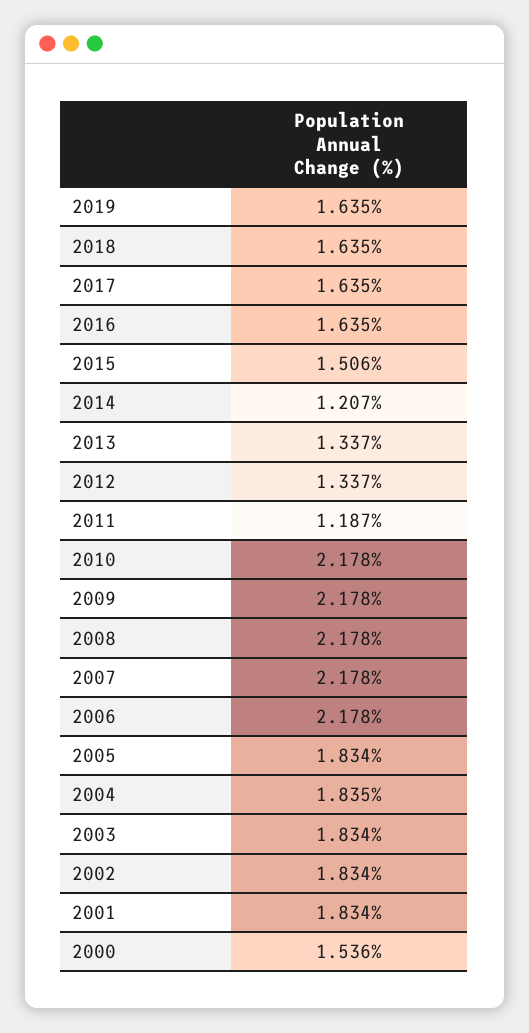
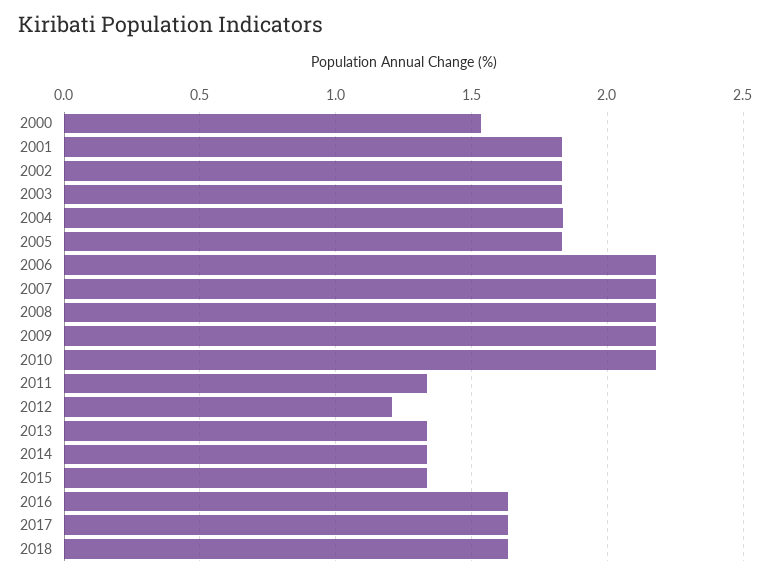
  {
-   "2019": 1.635,
    "2018": 1.635,
    "2017": 1.635,
    "2016": 1.635,
-   "2015": 1.506,
+   "2015": 1.35,
-   "2014": 1.207,
+   "2014": 1.35,
    "2013": 1.337,
-   "2012": 1.337,
+   "2012": 1.2,
-   "2011": 1.187,
+   "2011": 1.35,
    "2010": 2.178,
    "2009": 2.178,
    "2008": 2.178,
    "2007": 2.178,
    "2006": 2.178,
    "2005": 1.834,
    "2004": 1.835,
    "2003": 1.834,
    "2002": 1.834,
    "2001": 1.834,
    "2000": 1.536
  }

